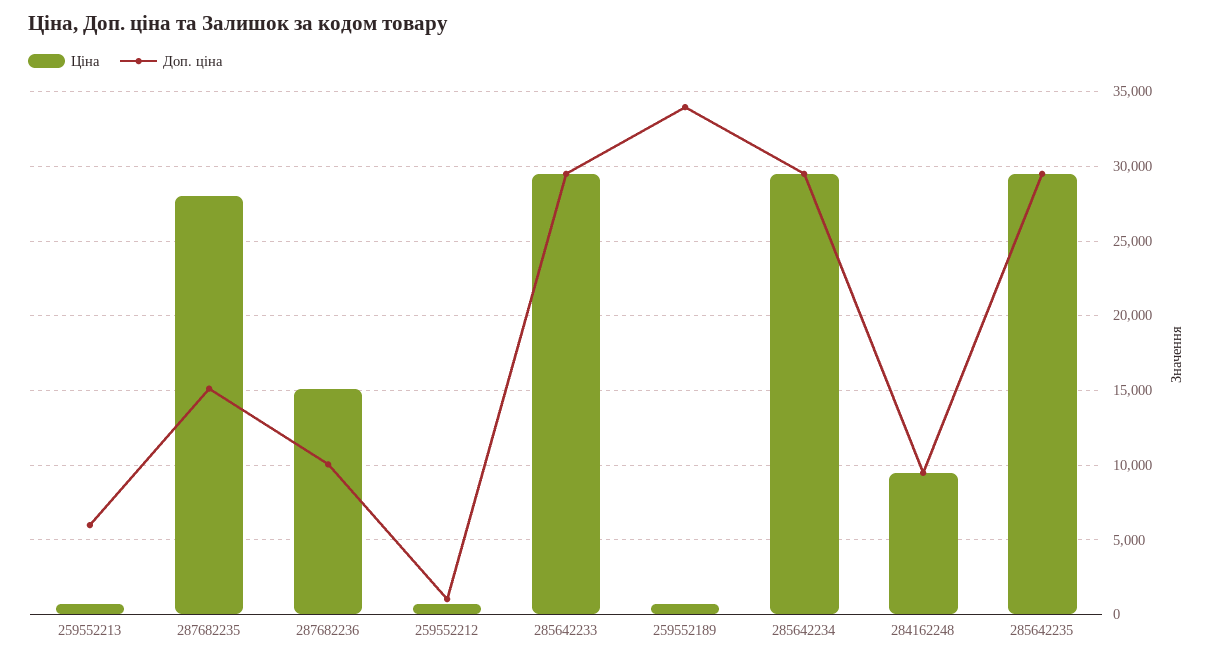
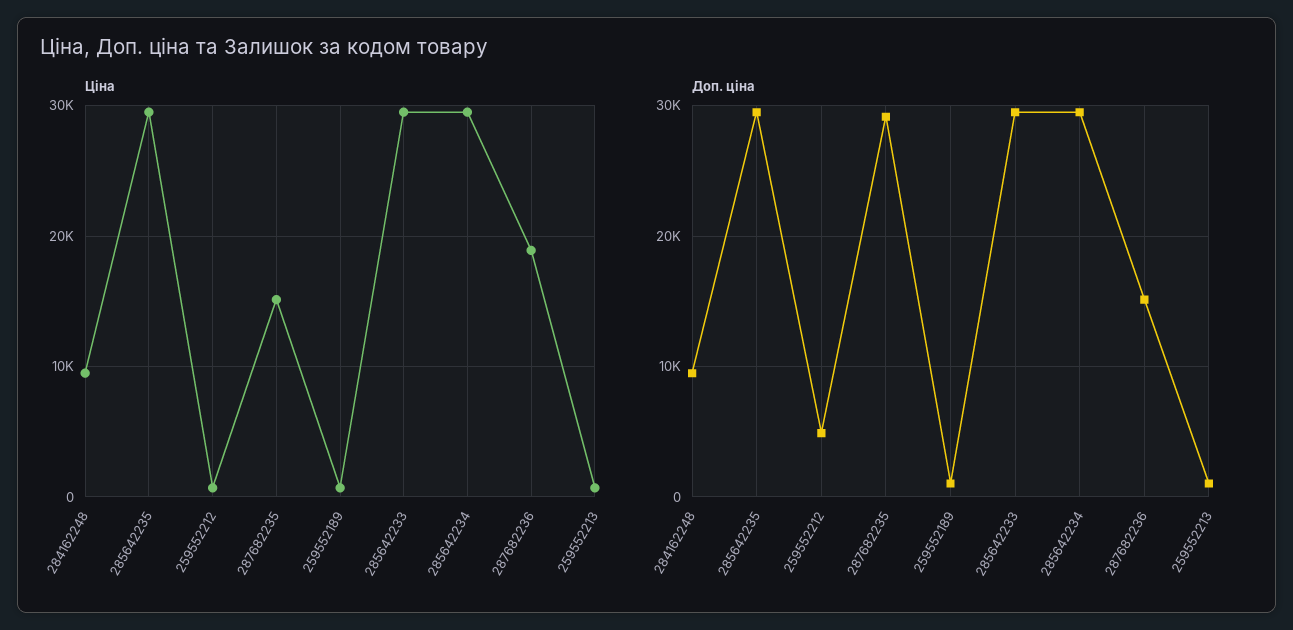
  {
    "Ціна": {
      "259552213": 500,
-     "287682235": 28000,
+     "287682235": 15000,
-     "287682236": 15000,
+     "287682236": 19000,
      "259552212": 500,
      "285642233": 29500,
      "259552189": 500,
      "285642234": 29500,
      "284162248": 9500,
      "285642235": 29500
    },
    "Доп. ціна": {
-     "259552213": 6000,
+     "259552213": 1000,
-     "287682235": 15000,
+     "287682235": 29000,
-     "287682236": 10000,
+     "287682236": 15000,
-     "259552212": 1000,
+     "259552212": 5000,
      "285642233": 29500,
-     "259552189": 34000,
+     "259552189": 1000,
      "285642234": 29500,
      "284162248": 9500,
      "285642235": 29500
    }
  }

